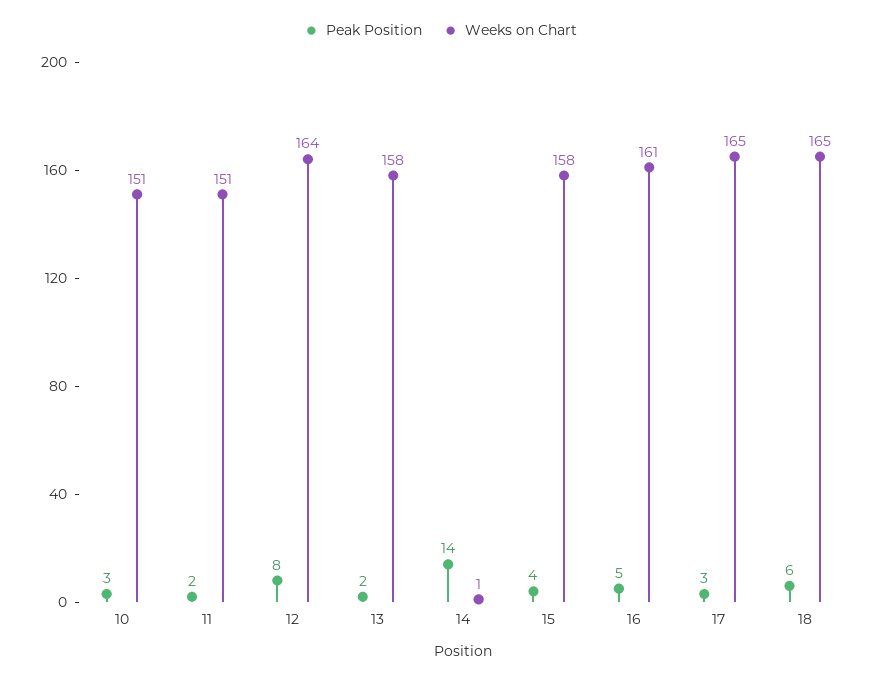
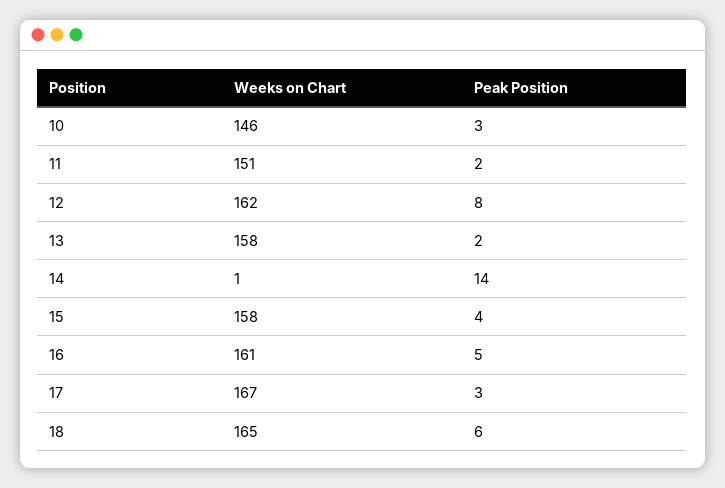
  {
    "Peak Position": {
      "10": 3,
      "11": 2,
      "12": 8,
      "13": 2,
      "14": 14,
      "15": 4,
      "16": 5,
      "17": 3,
      "18": 6
    },
    "Weeks on Chart": {
-     "10": 151,
+     "10": 146,
      "11": 151,
-     "12": 164,
+     "12": 162,
      "13": 158,
      "14": 1,
      "15": 158,
      "16": 161,
-     "17": 165,
+     "17": 167,
      "18": 165
    }
  }

